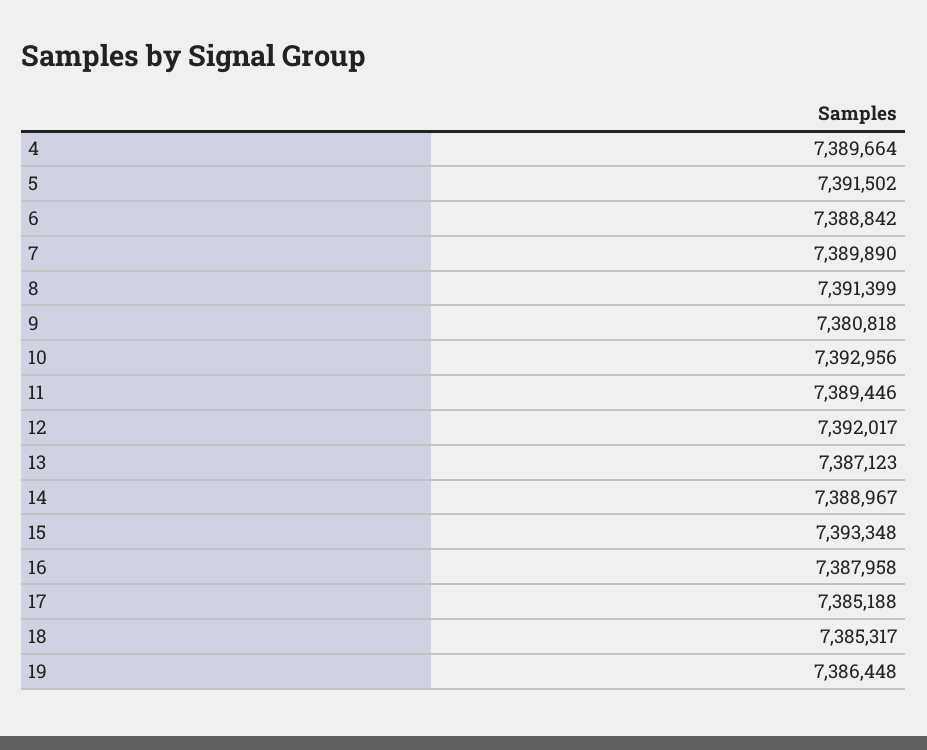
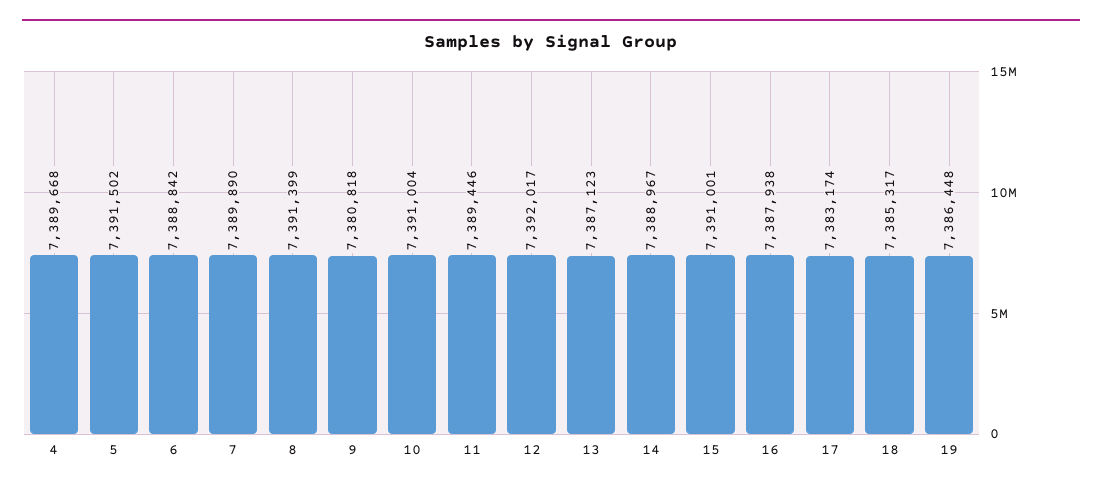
  {
-   "4": 7389664,
+   "4": 7389668,
    "5": 7391502,
    "6": 7388842,
    "7": 7389890,
    "8": 7391399,
    "9": 7380818,
-   "10": 7392956,
+   "10": 7391004,
    "11": 7389446,
    "12": 7392017,
    "13": 7387123,
    "14": 7388967,
-   "15": 7393348,
+   "15": 7391001,
-   "16": 7387958,
+   "16": 7387938,
-   "17": 7385188,
+   "17": 7383174,
    "18": 7385317,
    "19": 7386448
  }

